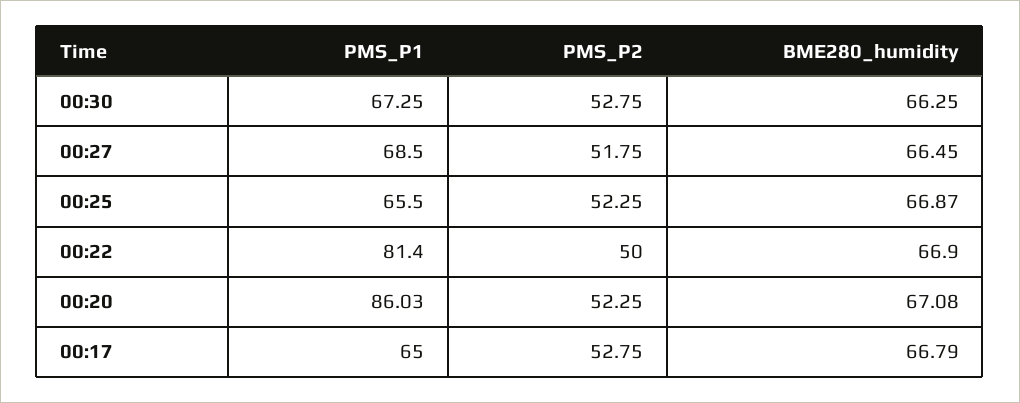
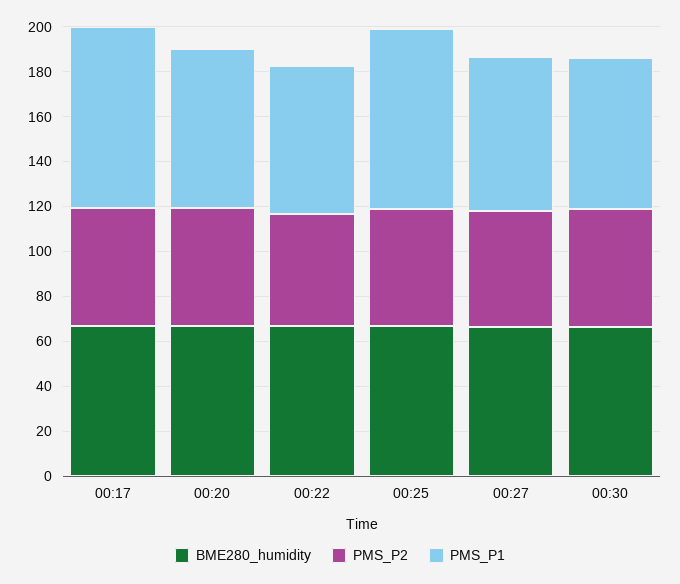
  {
    "PMS_P1": {
      "00:30": 67.25,
      "00:27": 68.5,
-     "00:25": 65.5,
+     "00:25": 80,
-     "00:22": 81.4,
+     "00:22": 65,
-     "00:20": 86.03,
+     "00:20": 70,
-     "00:17": 65
+     "00:17": 80
    },
    "PMS_P2": {
      "00:30": 52.75,
      "00:27": 51.75,
      "00:25": 52.25,
      "00:22": 50,
      "00:20": 52.25,
      "00:17": 52.75
    },
    "BME280_humidity": {
      "00:30": 66.25,
      "00:27": 66.45,
      "00:25": 66.87,
      "00:22": 66.9,
      "00:20": 67.08,
      "00:17": 66.79
    }
  }

